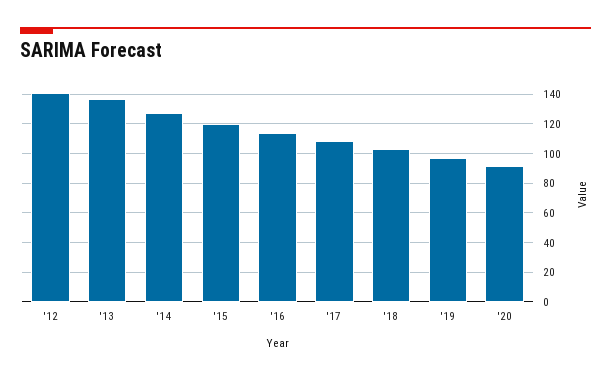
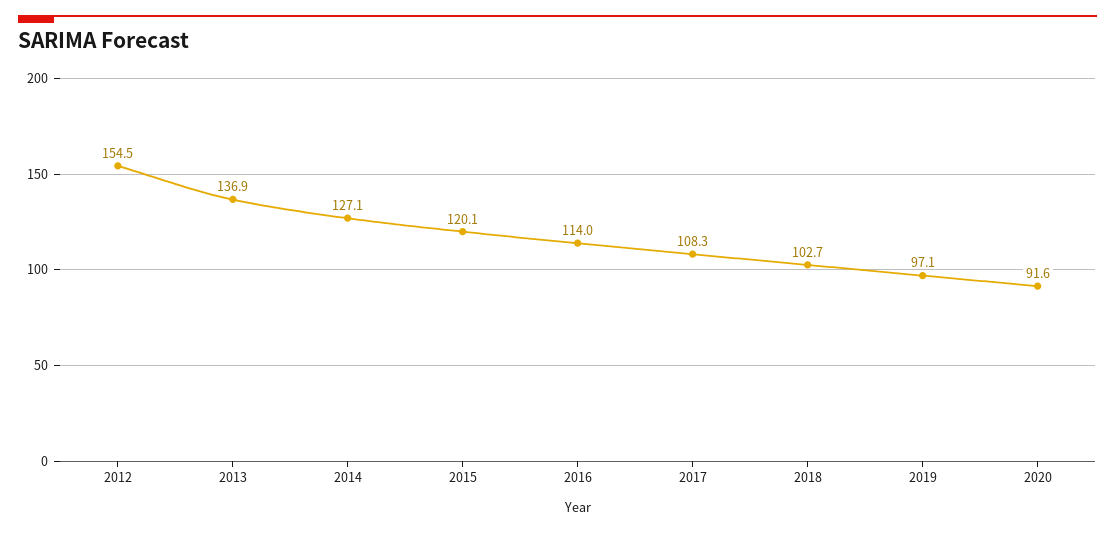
  {
-   "'12": 140,
+   "'12": 154.5,
    "'13": 136.9,
    "'14": 127.1,
    "'15": 120.1,
    "'16": 114,
    "'17": 108.3,
    "'18": 102.7,
    "'19": 97.1,
    "'20": 91.6
  }

